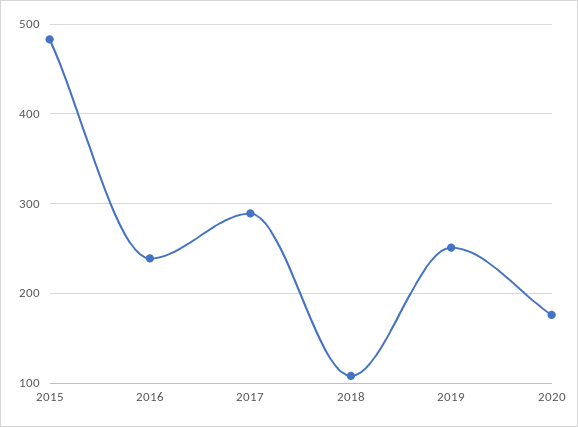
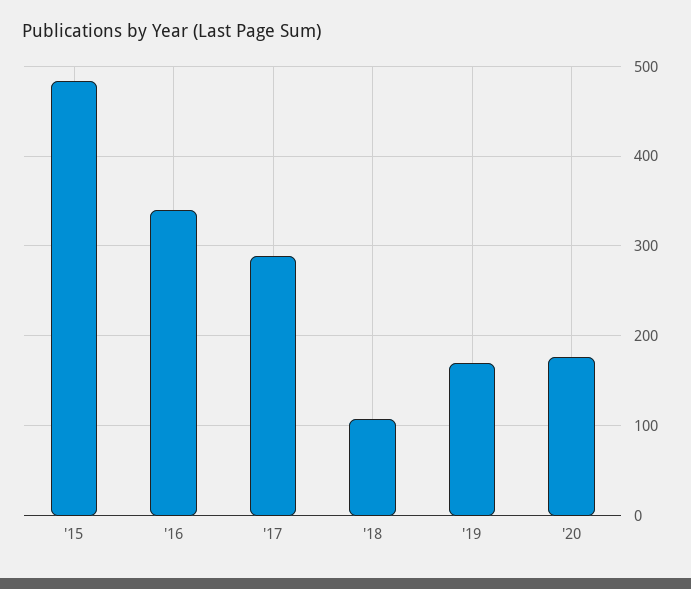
  {
    "2015": 480,
-   "2016": 240,
+   "2016": 340,
    "2017": 290,
    "2018": 110,
-   "2019": 250,
+   "2019": 170,
    "2020": 180
  }

